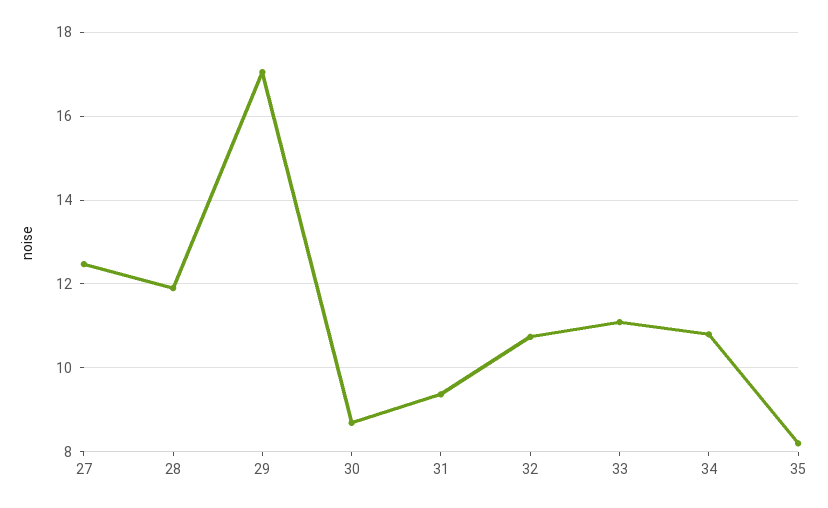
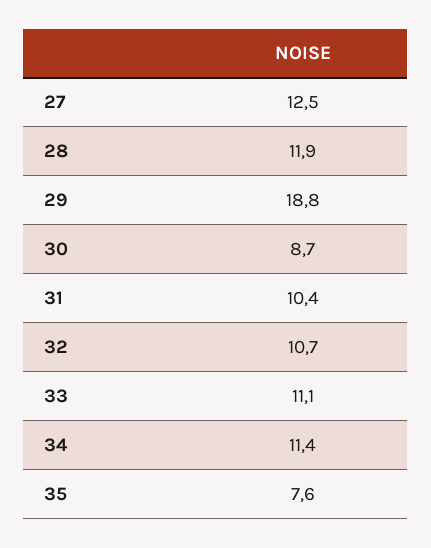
  {
    "27": 12.5,
    "28": 11.9,
-   "29": 17,
+   "29": 18.8,
    "30": 8.7,
-   "31": 9.4,
+   "31": 10.4,
    "32": 10.7,
    "33": 11.1,
-   "34": 10.8,
+   "34": 11.4,
-   "35": 8.2
+   "35": 7.6
  }

